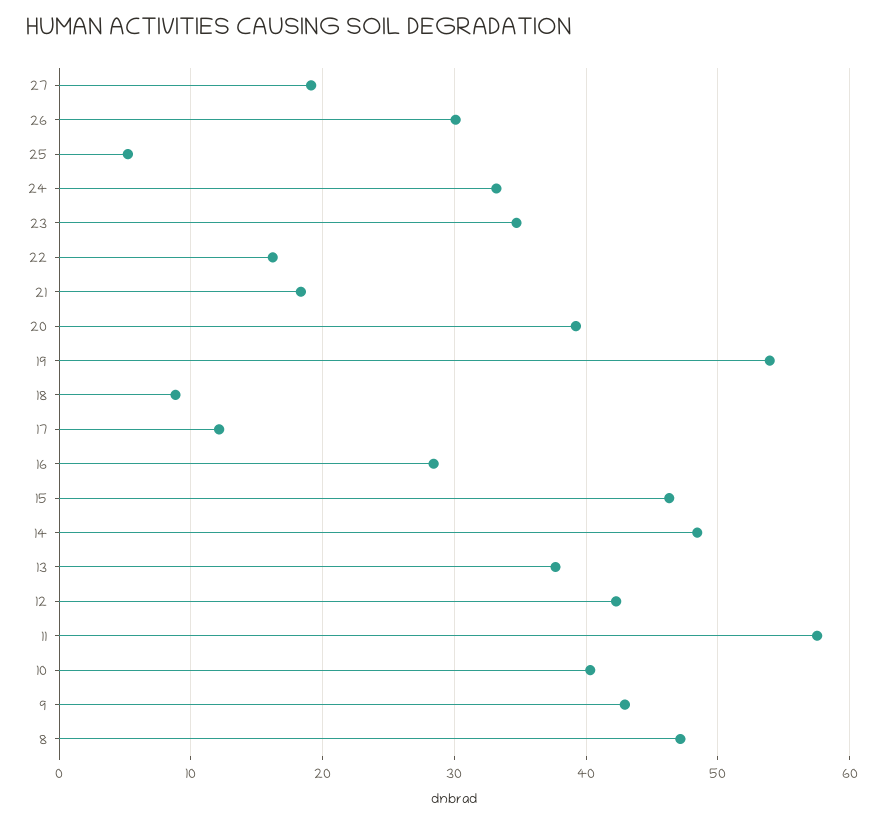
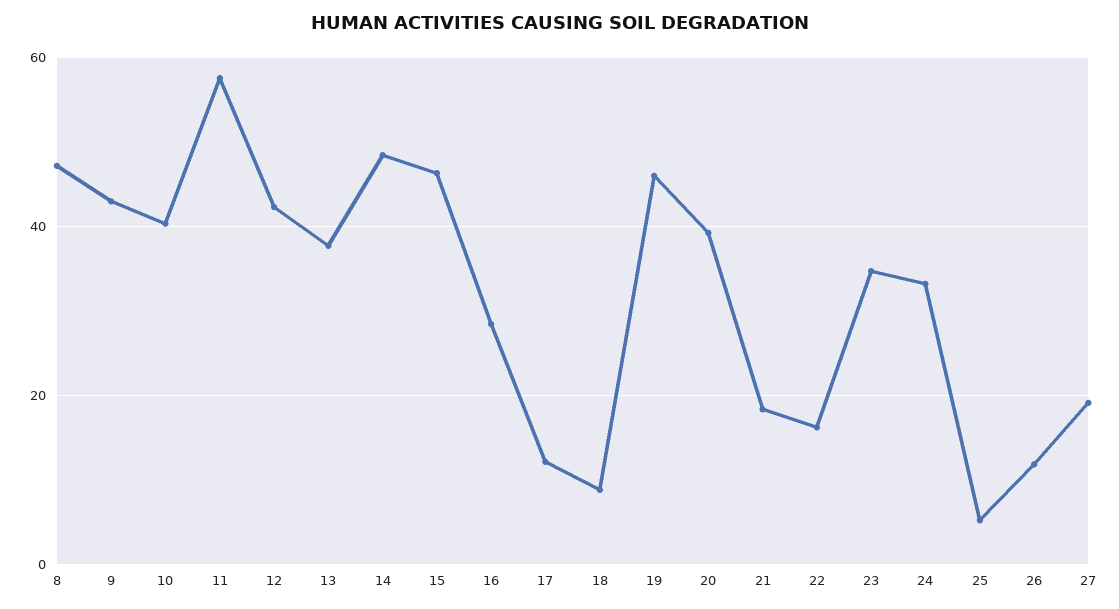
  {
    "27": 19,
-   "26": 30,
+   "26": 12,
    "25": 5,
    "24": 33,
    "23": 35,
    "22": 16,
    "21": 18,
    "20": 39,
-   "19": 54,
+   "19": 46,
    "18": 9,
    "17": 12,
    "16": 28,
    "15": 46,
    "14": 48,
    "13": 38,
    "12": 42,
    "11": 58,
    "10": 40,
    "9": 43,
    "8": 47
  }

